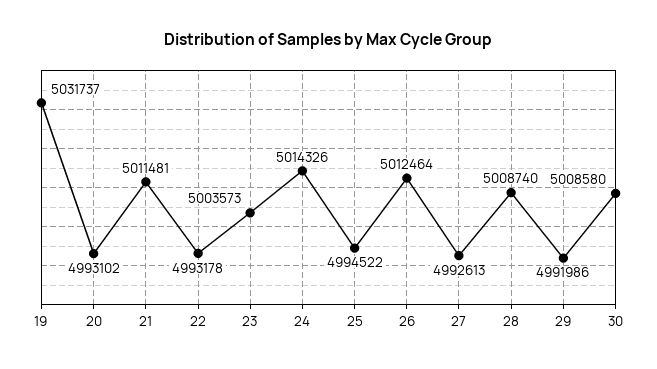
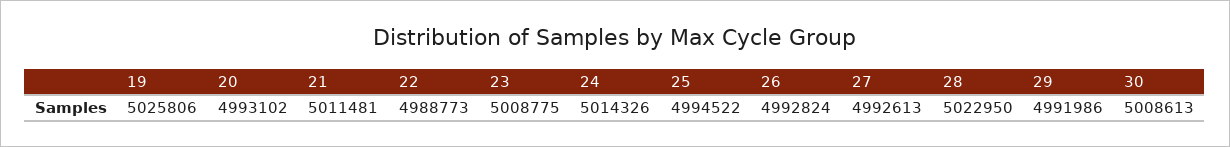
  {
-   "19": 5031737,
+   "19": 5025806,
    "20": 4993102,
    "21": 5011481,
-   "22": 4993178,
+   "22": 4988773,
-   "23": 5003573,
+   "23": 5008775,
    "24": 5014326,
    "25": 4994522,
-   "26": 5012464,
+   "26": 4992824,
    "27": 4992613,
-   "28": 5008740,
+   "28": 5022950,
    "29": 4991986,
-   "30": 5008580
+   "30": 5008613
  }

